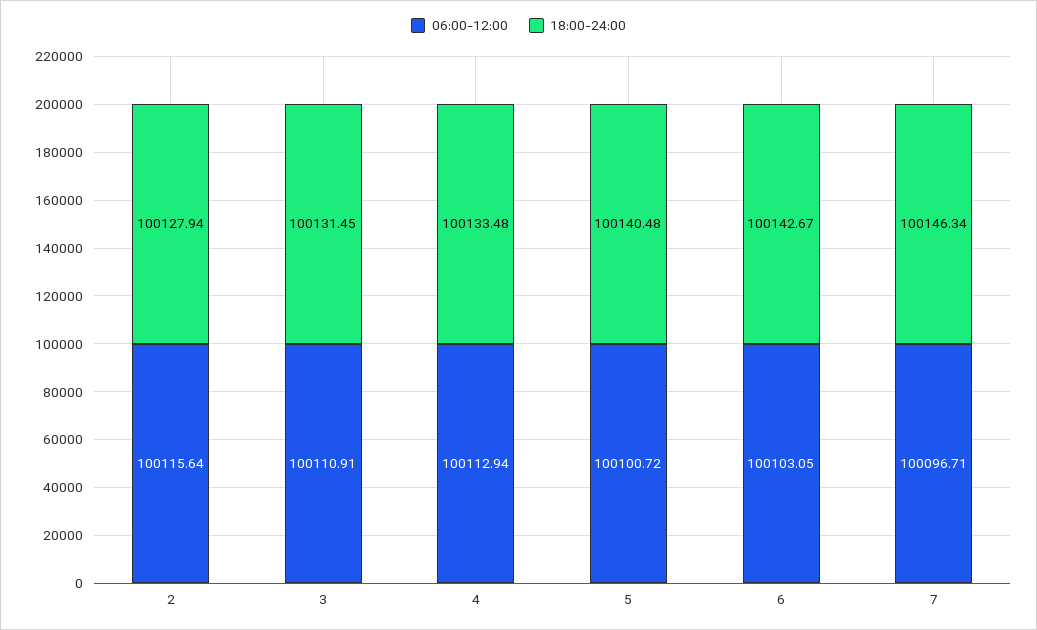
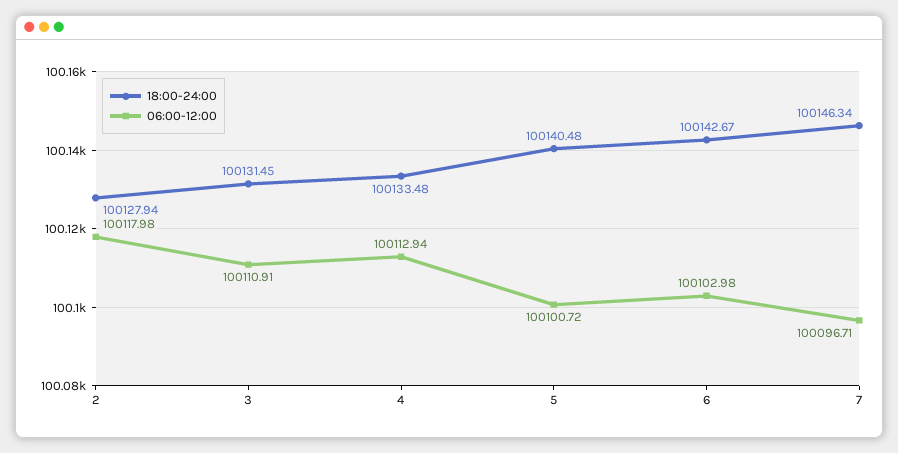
  {
    "06:00-12:00": {
-     "2": 100115.64,
+     "2": 100117.98,
      "3": 100110.91,
      "4": 100112.94,
      "5": 100100.72,
-     "6": 100103.05,
+     "6": 100102.98,
      "7": 100096.71
    },
    "18:00-24:00": {
      "2": 100127.94,
      "3": 100131.45,
      "4": 100133.48,
      "5": 100140.48,
      "6": 100142.67,
      "7": 100146.34
    }
  }

